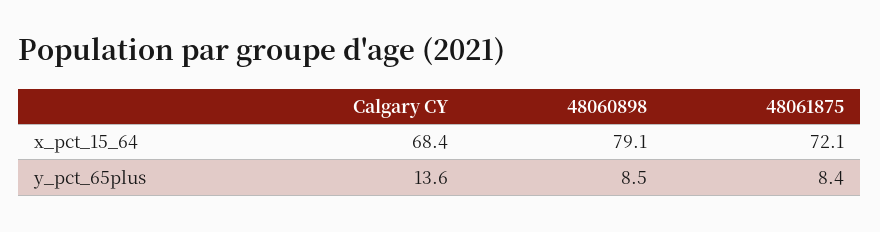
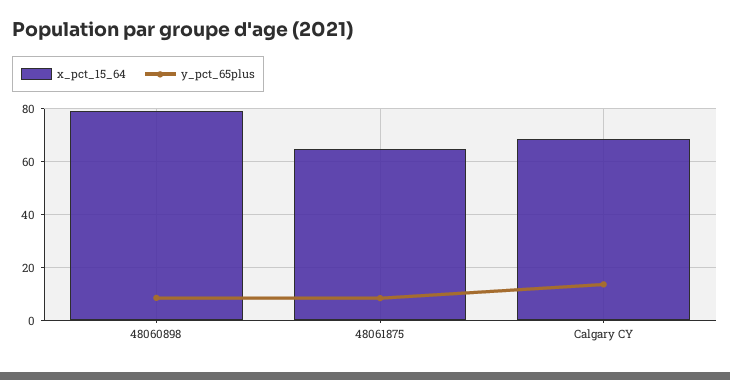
  {
    "x_pct_15_64": {
      "Calgary CY": 68.4,
      "48060898": 79.1,
-     "48061875": 72.1
+     "48061875": 65
    },
    "y_pct_65plus": {
      "Calgary CY": 13.6,
      "48060898": 8.5,
      "48061875": 8.4
    }
  }

